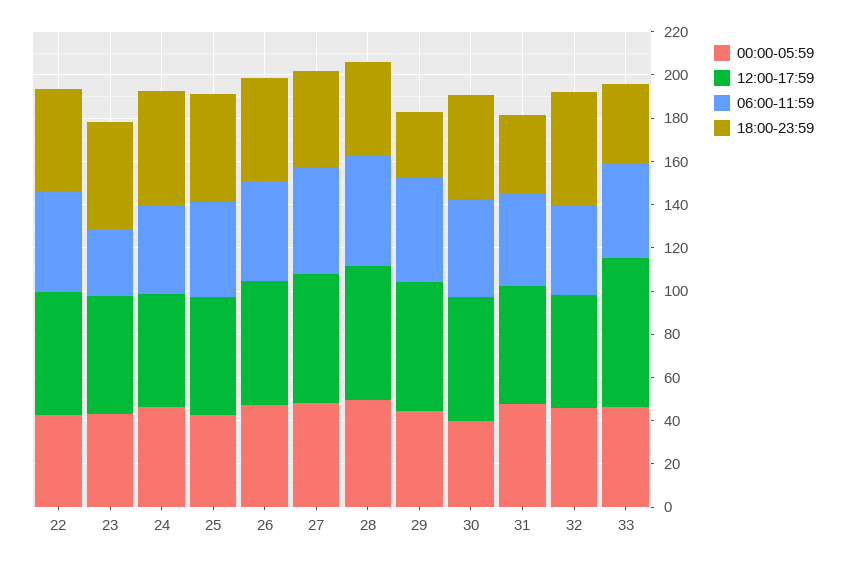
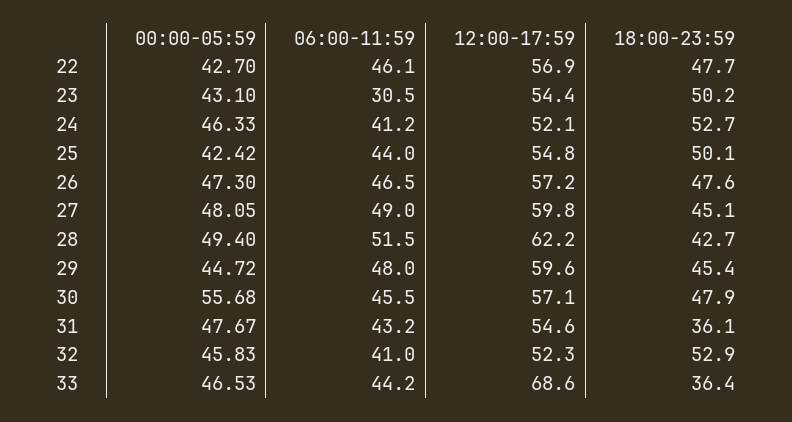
  {
    "00:00-05:59": {
      "22": 42.7,
      "23": 43.1,
      "24": 46.33,
      "25": 42.42,
      "26": 47.3,
      "27": 48.05,
      "28": 49.4,
      "29": 44.72,
-     "30": 40,
+     "30": 55.68,
      "31": 47.67,
      "32": 45.83,
      "33": 46.53
    },
    "12:00-17:59": {
      "22": 56.9,
      "23": 54.4,
      "24": 52.1,
      "25": 54.8,
      "26": 57.2,
      "27": 59.8,
      "28": 62.2,
      "29": 59.6,
      "30": 57.1,
      "31": 54.6,
      "32": 52.3,
      "33": 68.6
    },
    "06:00-11:59": {
      "22": 46.1,
      "23": 30.5,
      "24": 41.2,
      "25": 44,
      "26": 46.5,
      "27": 49,
      "28": 51.5,
      "29": 48,
      "30": 45.5,
      "31": 43.2,
      "32": 41,
      "33": 44.2
    },
    "18:00-23:59": {
      "22": 47.7,
      "23": 50.2,
      "24": 52.7,
      "25": 50.1,
      "26": 47.6,
      "27": 45.1,
      "28": 42.7,
-     "29": 30,
+     "29": 45.4,
      "30": 47.9,
      "31": 36.1,
      "32": 52.9,
      "33": 36.4
    }
  }

